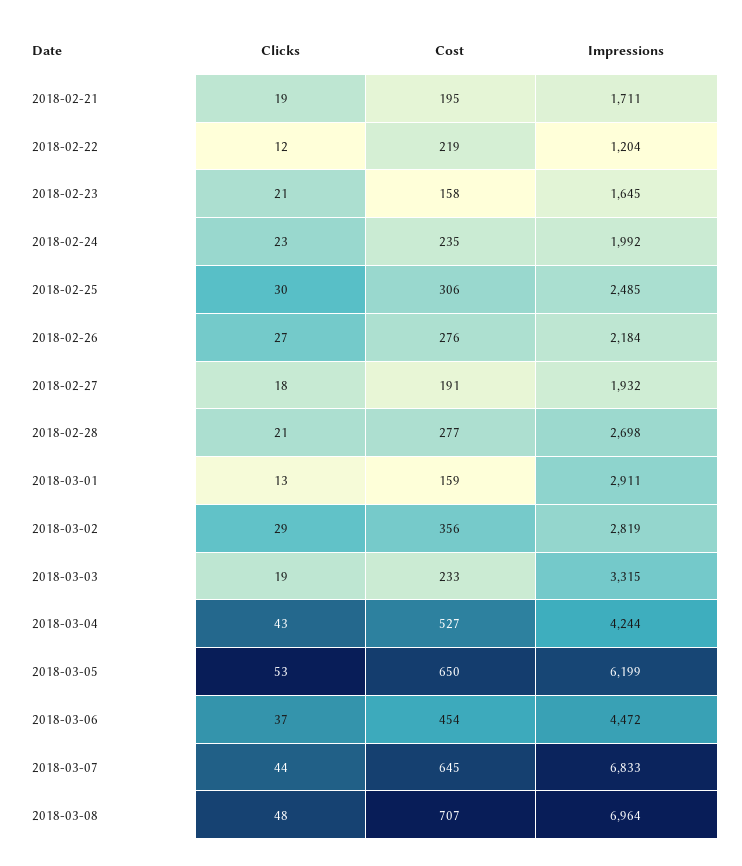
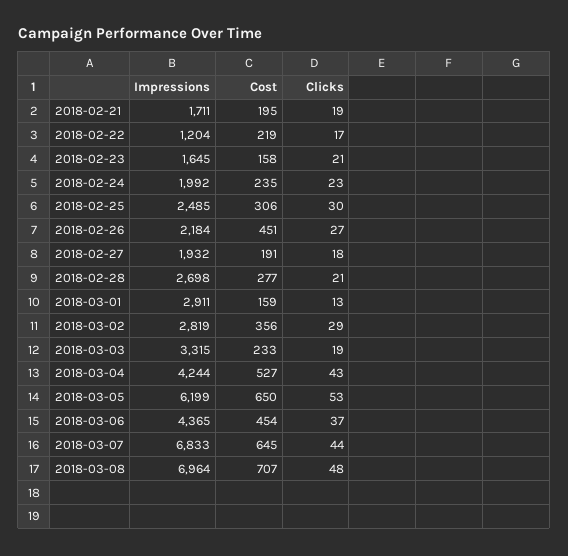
  {
    "Clicks": {
      "2018-02-21": 19,
-     "2018-02-22": 12,
+     "2018-02-22": 17,
      "2018-02-23": 21,
      "2018-02-24": 23,
      "2018-02-25": 30,
      "2018-02-26": 27,
      "2018-02-27": 18,
      "2018-02-28": 21,
      "2018-03-01": 13,
      "2018-03-02": 29,
      "2018-03-03": 19,
      "2018-03-04": 43,
      "2018-03-05": 53,
      "2018-03-06": 37,
      "2018-03-07": 44,
      "2018-03-08": 48
    },
    "Cost": {
      "2018-02-21": 195,
      "2018-02-22": 219,
      "2018-02-23": 158,
      "2018-02-24": 235,
      "2018-02-25": 306,
-     "2018-02-26": 276,
+     "2018-02-26": 451,
      "2018-02-27": 191,
      "2018-02-28": 277,
      "2018-03-01": 159,
      "2018-03-02": 356,
      "2018-03-03": 233,
      "2018-03-04": 527,
      "2018-03-05": 650,
      "2018-03-06": 454,
      "2018-03-07": 645,
      "2018-03-08": 707
    },
    "Impressions": {
      "2018-02-21": 1711,
      "2018-02-22": 1204,
      "2018-02-23": 1645,
      "2018-02-24": 1992,
      "2018-02-25": 2485,
      "2018-02-26": 2184,
      "2018-02-27": 1932,
      "2018-02-28": 2698,
      "2018-03-01": 2911,
      "2018-03-02": 2819,
      "2018-03-03": 3315,
      "2018-03-04": 4244,
      "2018-03-05": 6199,
-     "2018-03-06": 4472,
+     "2018-03-06": 4365,
      "2018-03-07": 6833,
      "2018-03-08": 6964
    }
  }

